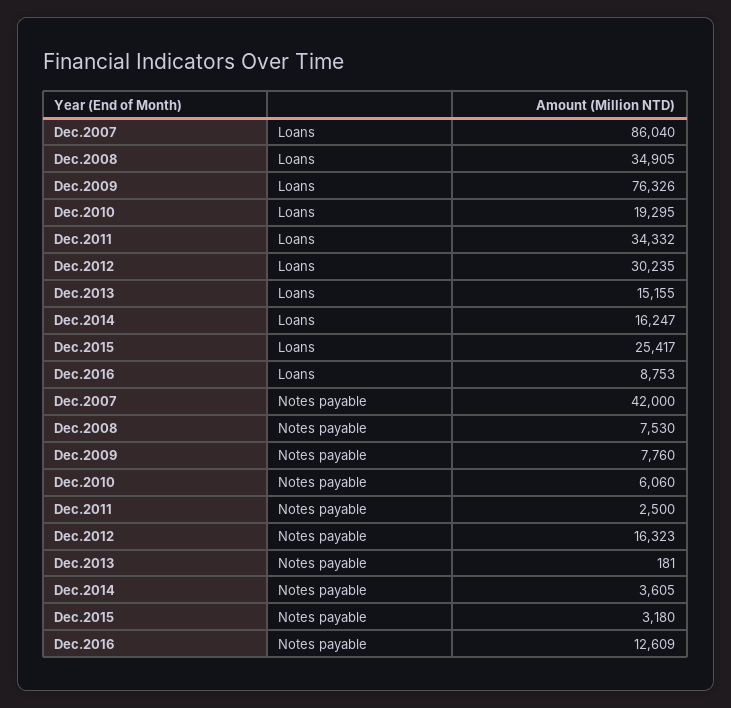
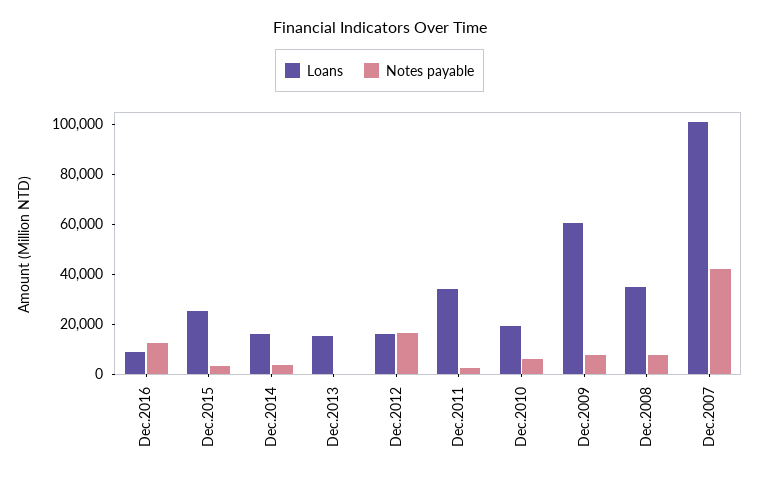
  {
    "Loans": {
-     "Dec.2007": 86040,
+     "Dec.2007": 100000,
      "Dec.2008": 34905,
-     "Dec.2009": 76326,
+     "Dec.2009": 60000,
      "Dec.2010": 19295,
      "Dec.2011": 34332,
-     "Dec.2012": 30235,
+     "Dec.2012": 15000,
      "Dec.2013": 15155,
      "Dec.2014": 16247,
      "Dec.2015": 25417,
      "Dec.2016": 8753
    },
    "Notes payable": {
      "Dec.2007": 42000,
      "Dec.2008": 7530,
      "Dec.2009": 7760,
      "Dec.2010": 6060,
      "Dec.2011": 2500,
      "Dec.2012": 16323,
      "Dec.2013": 181,
      "Dec.2014": 3605,
      "Dec.2015": 3180,
      "Dec.2016": 12609
    }
  }

